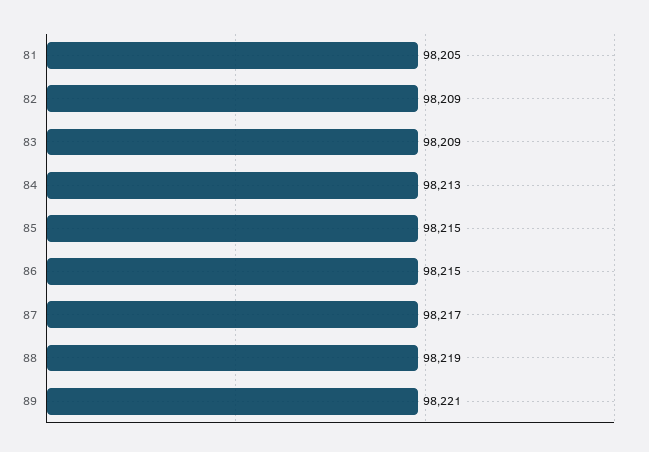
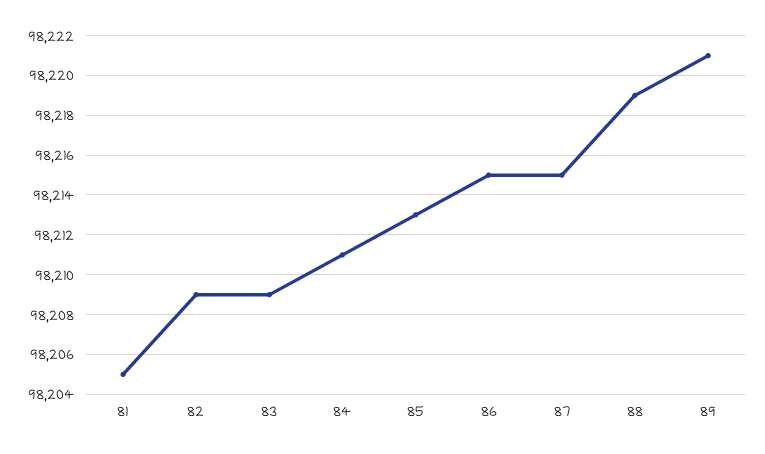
  {
    "81": 98205,
    "82": 98209,
    "83": 98209,
-   "84": 98213,
+   "84": 98211,
-   "85": 98215,
+   "85": 98213,
    "86": 98215,
-   "87": 98217,
+   "87": 98215,
    "88": 98219,
    "89": 98221
  }

